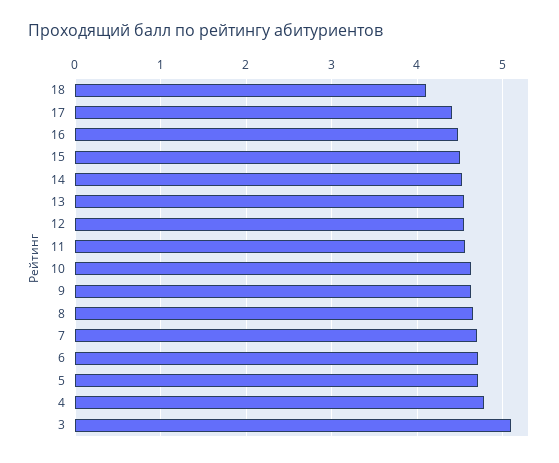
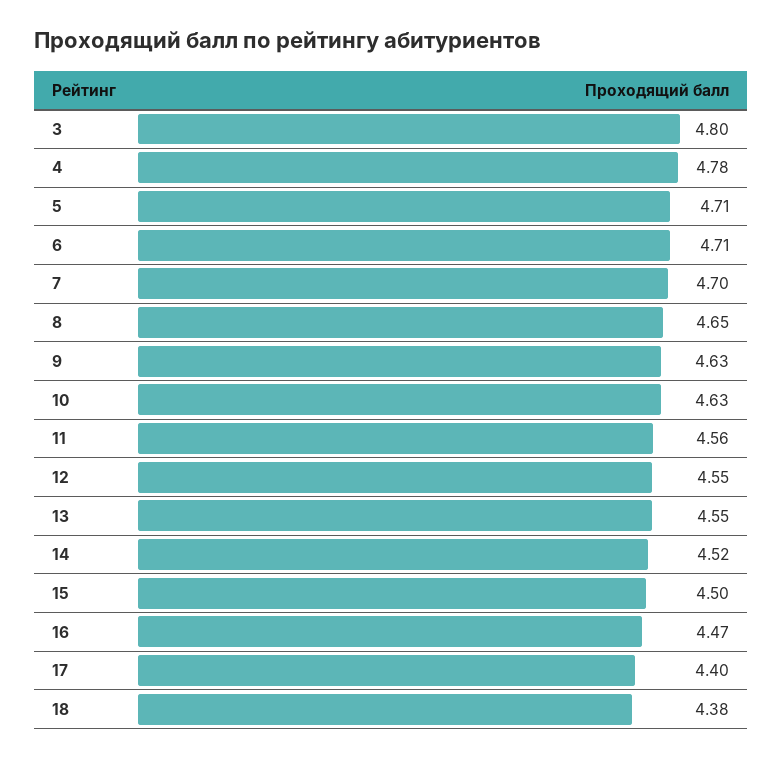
  {
-   "18": 4.1,
+   "18": 4.38,
    "17": 4.4,
    "16": 4.47,
    "15": 4.5,
    "14": 4.52,
    "13": 4.55,
    "12": 4.55,
    "11": 4.56,
    "10": 4.63,
    "9": 4.63,
    "8": 4.65,
    "7": 4.7,
    "6": 4.71,
    "5": 4.71,
    "4": 4.78,
-   "3": 5.1
+   "3": 4.8
  }

